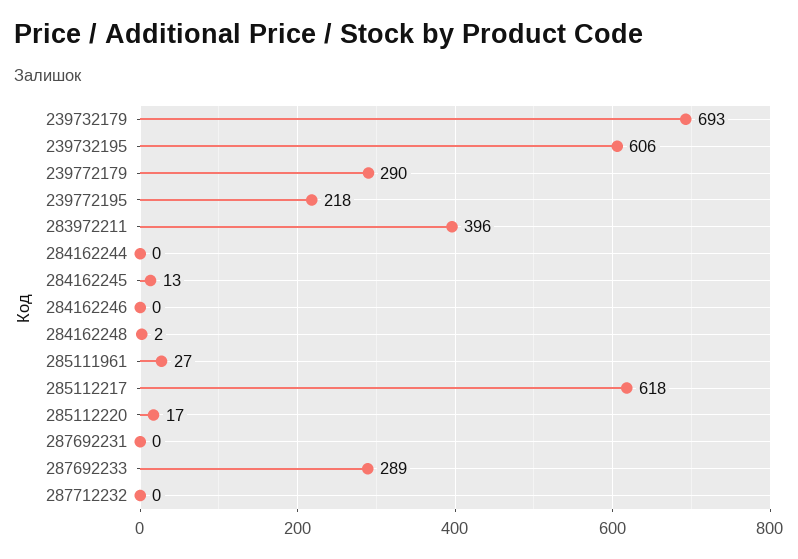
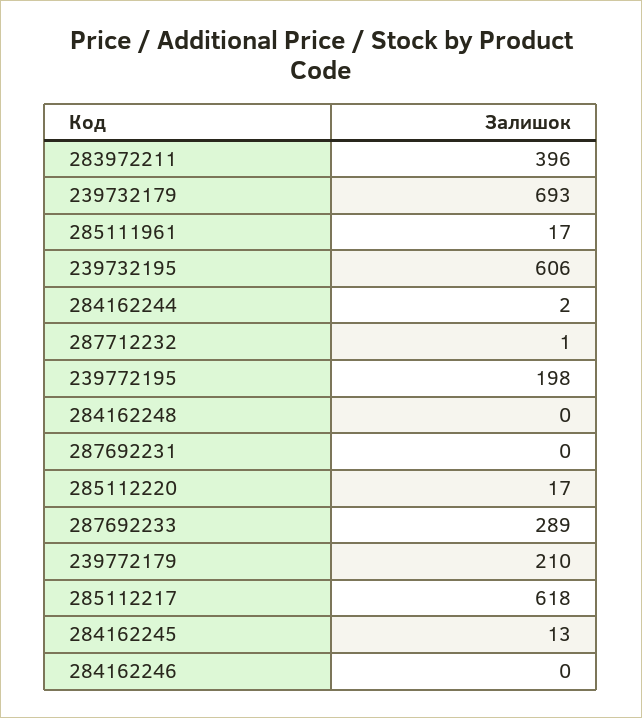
  {
    "239732179": 693,
    "239732195": 606,
-   "239772179": 290,
+   "239772179": 210,
-   "239772195": 218,
+   "239772195": 198,
    "283972211": 396,
-   "284162244": 0,
+   "284162244": 2,
    "284162245": 13,
    "284162246": 0,
-   "284162248": 2,
+   "284162248": 0,
-   "285111961": 27,
+   "285111961": 17,
    "285112217": 618,
    "285112220": 17,
    "287692231": 0,
    "287692233": 289,
-   "287712232": 0
+   "287712232": 1
  }

